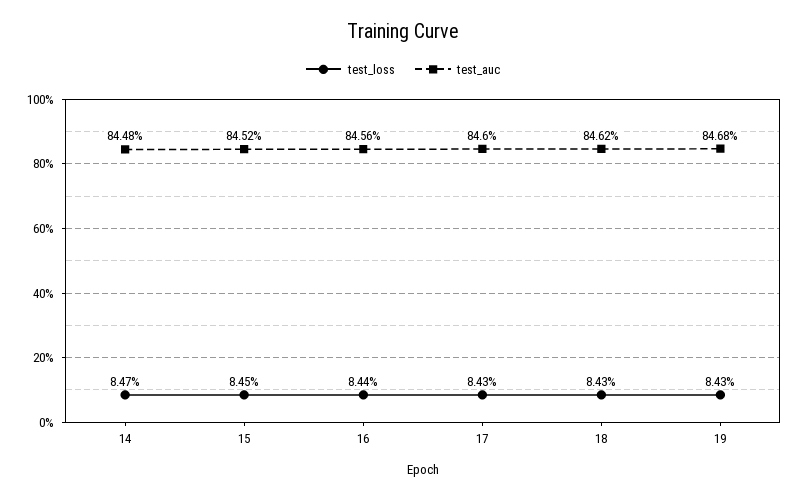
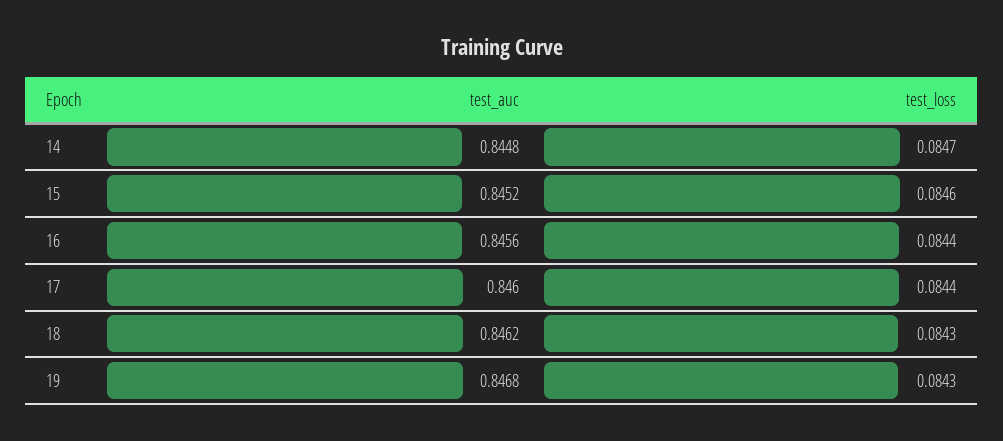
  {
    "test_loss": {
      "14": 0.0847,
-     "15": 0.0845,
+     "15": 0.0846,
      "16": 0.0844,
-     "17": 0.0843,
+     "17": 0.0844,
      "18": 0.0843,
      "19": 0.0843
    },
    "test_auc": {
      "14": 0.8448,
      "15": 0.8452,
      "16": 0.8456,
      "17": 0.846,
      "18": 0.8462,
      "19": 0.8468
    }
  }

